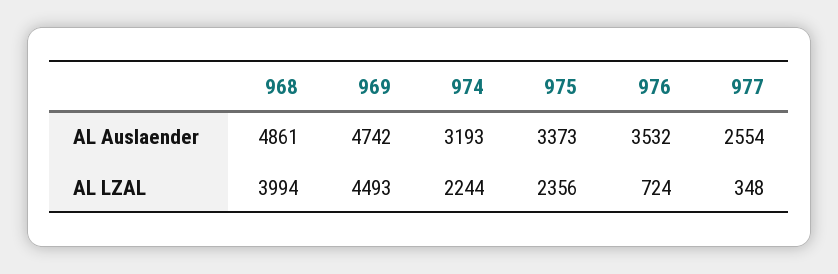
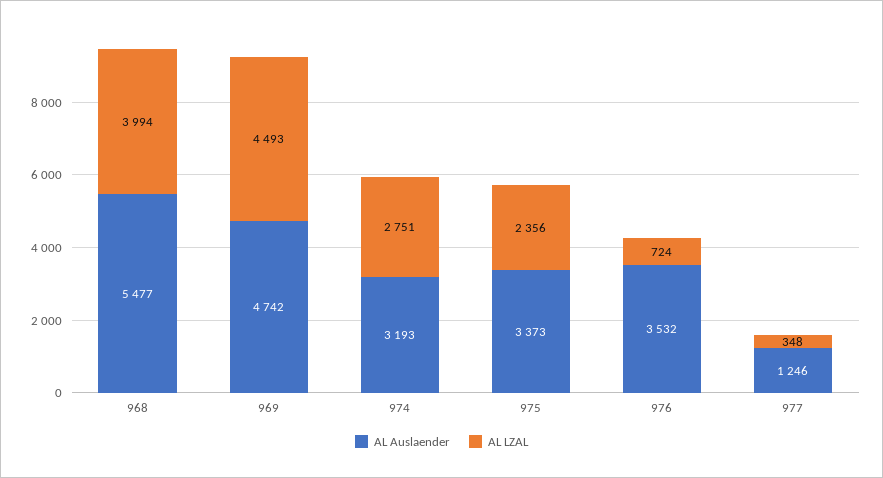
  {
    "AL Auslaender": {
-     "968": 4861,
+     "968": 5477,
      "969": 4742,
      "974": 3193,
      "975": 3373,
      "976": 3532,
-     "977": 2554
+     "977": 1246
    },
    "AL LZAL": {
      "968": 3994,
      "969": 4493,
-     "974": 2244,
+     "974": 2751,
      "975": 2356,
      "976": 724,
      "977": 348
    }
  }

